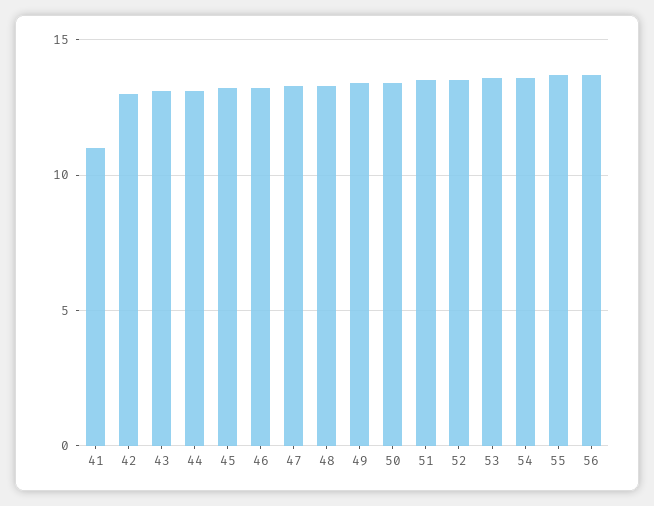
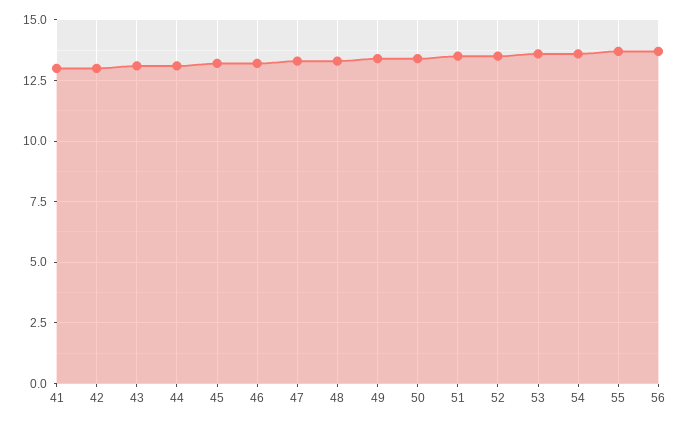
  {
-   "41": 11,
+   "41": 13,
    "42": 13,
    "43": 13,
    "44": 13,
    "45": 13,
    "46": 13,
    "47": 13.5,
    "48": 13.5,
    "49": 13.5,
    "50": 13.5,
    "51": 13.5,
    "52": 13.5,
    "53": 13.5,
    "54": 13.5,
    "55": 13.5,
    "56": 13.5
  }

